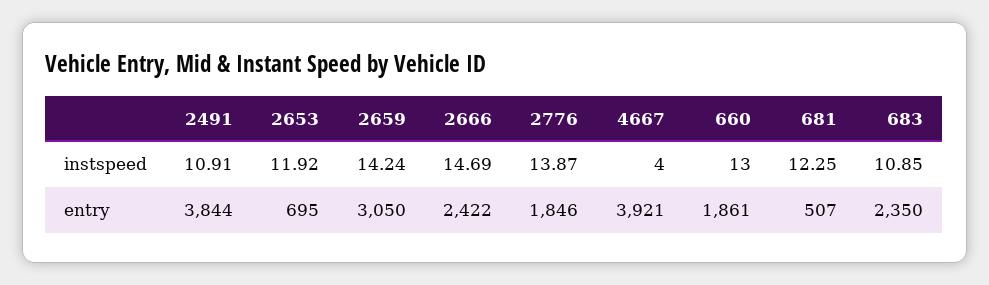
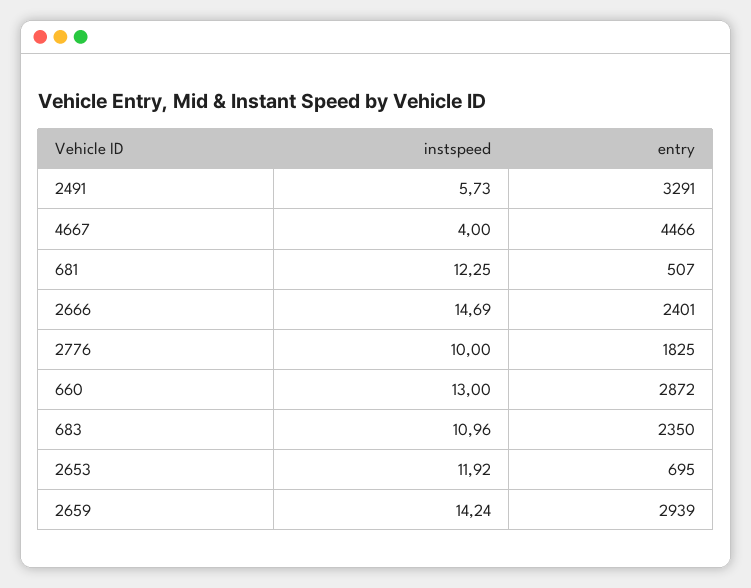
  {
    "2491": {
-     "instspeed": 10.91,
+     "instspeed": 5.73,
-     "entry": 3844
+     "entry": 3291
    },
    "2653": {
      "instspeed": 11.92,
      "entry": 695
    },
    "2659": {
      "instspeed": 14.24,
-     "entry": 3050
+     "entry": 2939
    },
    "2666": {
      "instspeed": 14.69,
-     "entry": 2422
+     "entry": 2401
    },
    "2776": {
-     "instspeed": 13.87,
+     "instspeed": 10,
-     "entry": 1846
+     "entry": 1825
    },
    "4667": {
      "instspeed": 4,
-     "entry": 3921
+     "entry": 4466
    },
    "660": {
      "instspeed": 13,
-     "entry": 1861
+     "entry": 2872
    },
    "681": {
      "instspeed": 12.25,
      "entry": 507
    },
    "683": {
-     "instspeed": 10.85,
+     "instspeed": 10.96,
      "entry": 2350
    }
  }

